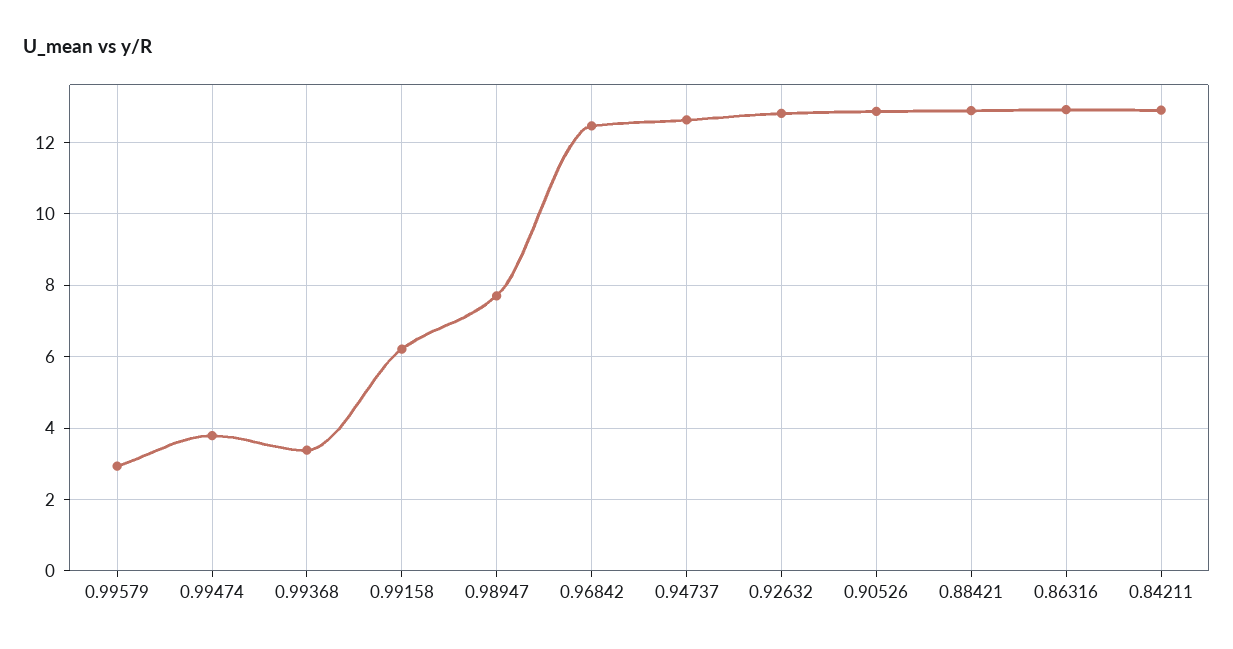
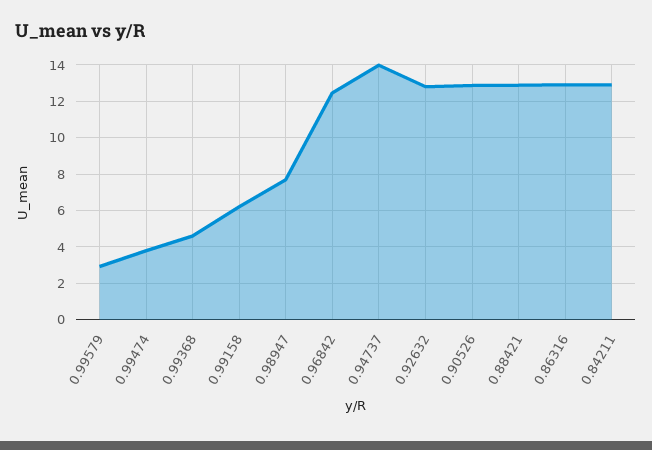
  {
    "0.99579": 3,
    "0.99474": 3.8,
-   "0.99368": 3.4,
+   "0.99368": 4.5,
    "0.99158": 6.2,
    "0.98947": 7.8,
    "0.96842": 12.4,
-   "0.94737": 12.6,
+   "0.94737": 14,
    "0.92632": 12.8,
    "0.90526": 12.8,
    "0.88421": 12.8,
    "0.86316": 13,
    "0.84211": 13
  }

